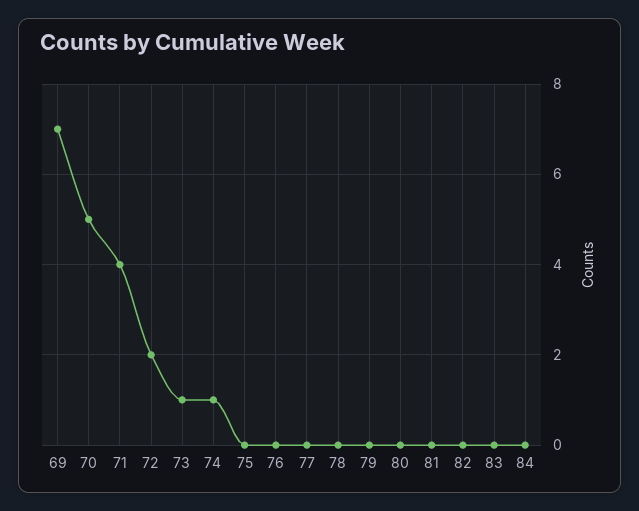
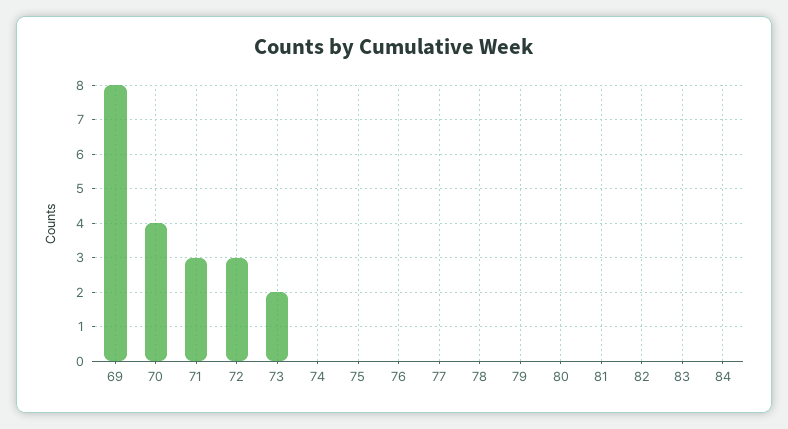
  {
-   "69": 7,
+   "69": 8,
-   "70": 5,
+   "70": 4,
-   "71": 4,
+   "71": 3,
-   "72": 2,
+   "72": 3,
-   "73": 1,
+   "73": 2,
-   "74": 1,
+   "74": 0,
    "75": 0,
    "76": 0,
    "77": 0,
    "78": 0,
    "79": 0,
    "80": 0,
    "81": 0,
    "82": 0,
    "83": 0,
    "84": 0
  }

